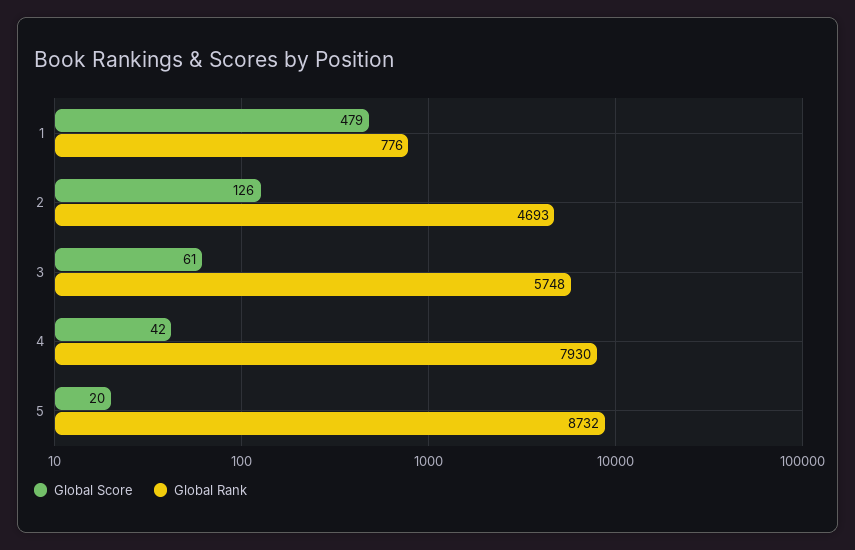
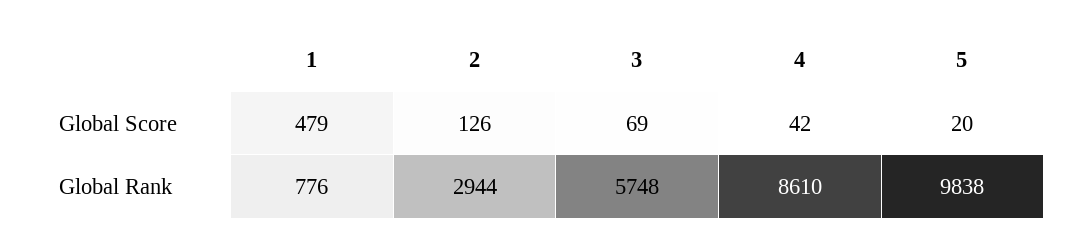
  {
    "Global Score": {
      "1": 479,
      "2": 126,
-     "3": 61,
+     "3": 69,
      "4": 42,
      "5": 20
    },
    "Global Rank": {
      "1": 776,
-     "2": 4693,
+     "2": 2944,
      "3": 5748,
-     "4": 7930,
+     "4": 8610,
-     "5": 8732
+     "5": 9838
    }
  }

